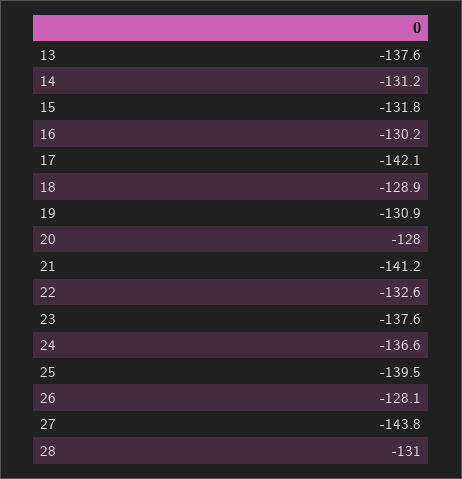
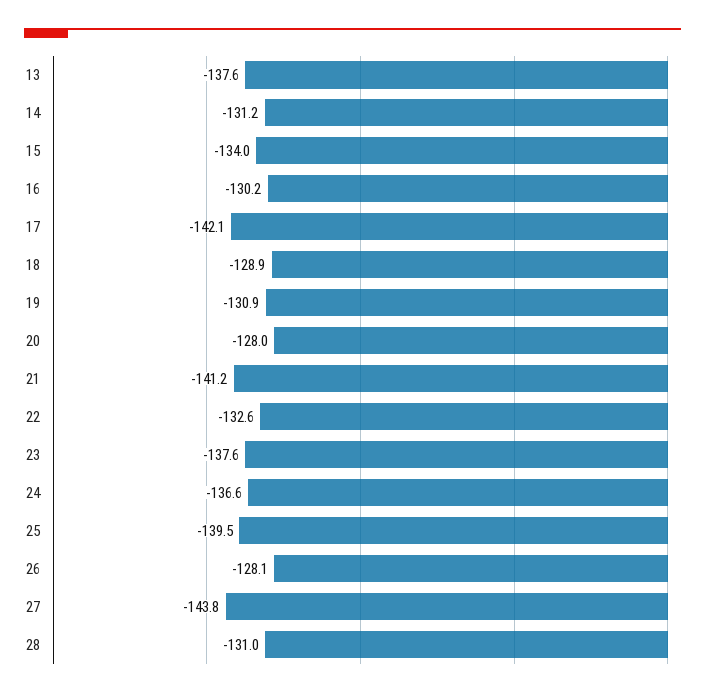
  {
    "13": -137.6,
    "14": -131.2,
-   "15": -131.8,
+   "15": -134,
    "16": -130.2,
    "17": -142.1,
    "18": -128.9,
    "19": -130.9,
    "20": -128,
    "21": -141.2,
    "22": -132.6,
    "23": -137.6,
    "24": -136.6,
    "25": -139.5,
    "26": -128.1,
    "27": -143.8,
    "28": -131
  }

